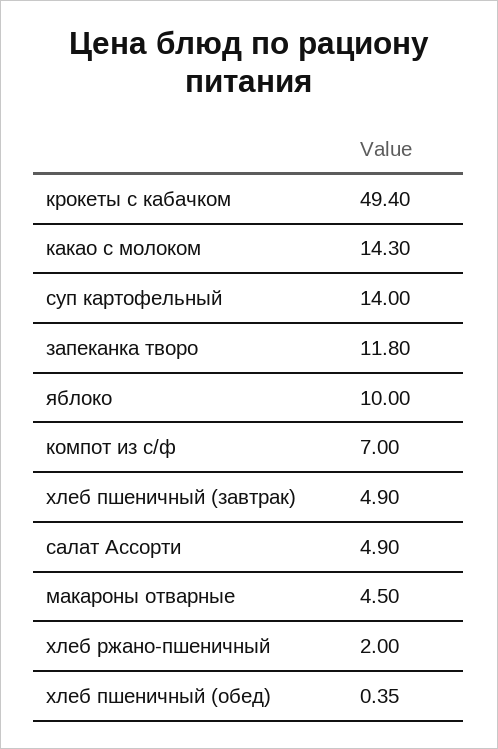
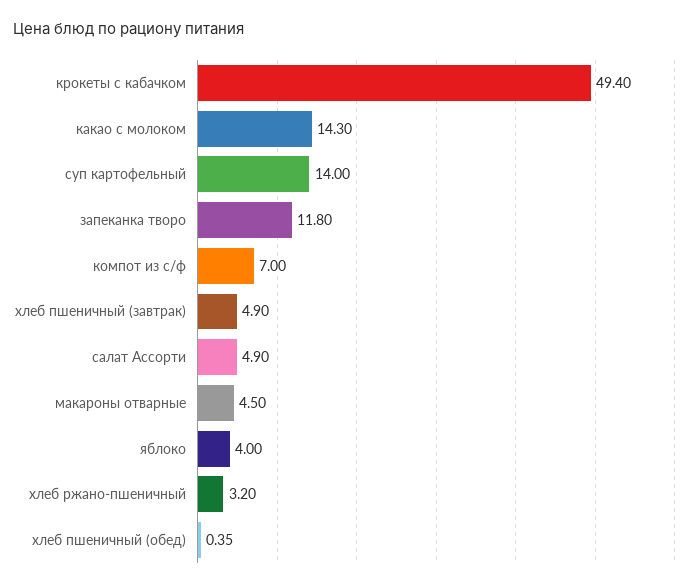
  {
    "крокеты с кабачком": 49.4,
    "какао с молоком": 14.3,
    "суп картофельный": 14,
    "запеканка творо": 11.8,
-   "яблоко": 10,
+   "яблоко": 4,
    "компот из с/ф": 7,
    "хлеб пшеничный (завтрак)": 4.9,
    "салат Ассорти": 4.9,
    "макароны отварные": 4.5,
-   "хлеб ржано-пшеничный": 2,
+   "хлеб ржано-пшеничный": 3.2,
    "хлеб пшеничный (обед)": 0.35
  }

